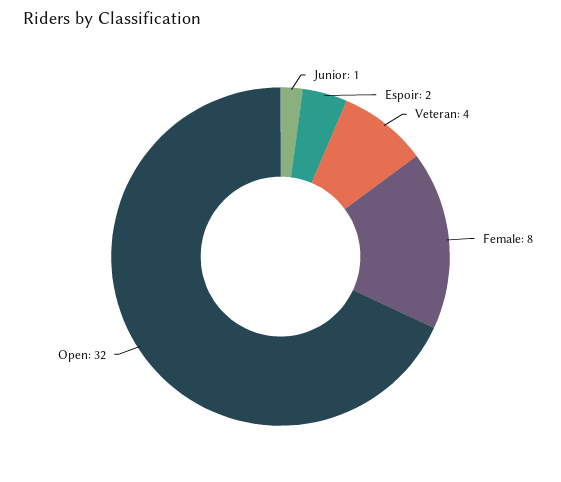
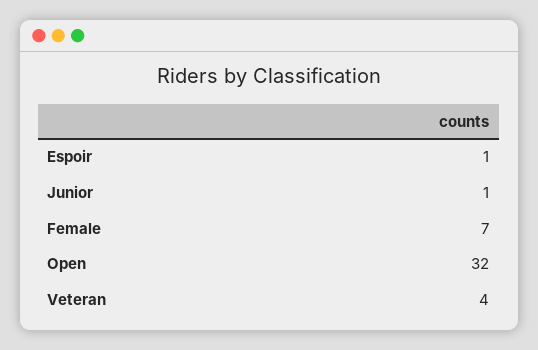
  {
    "Junior": 1,
-   "Espoir": 2,
+   "Espoir": 1,
    "Veteran": 4,
-   "Female": 8,
+   "Female": 7,
    "Open": 32
  }

